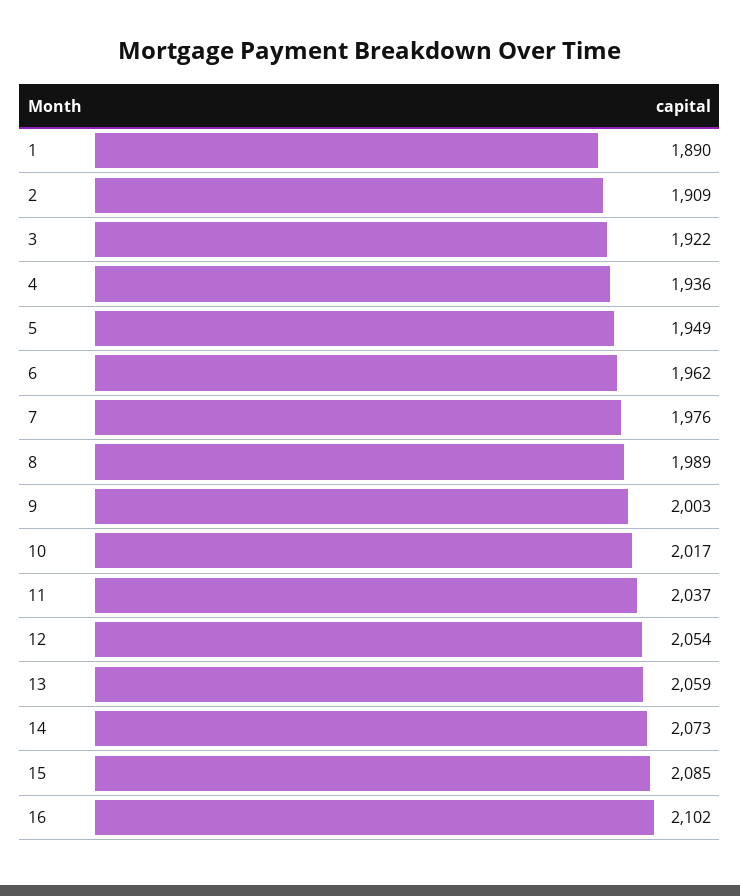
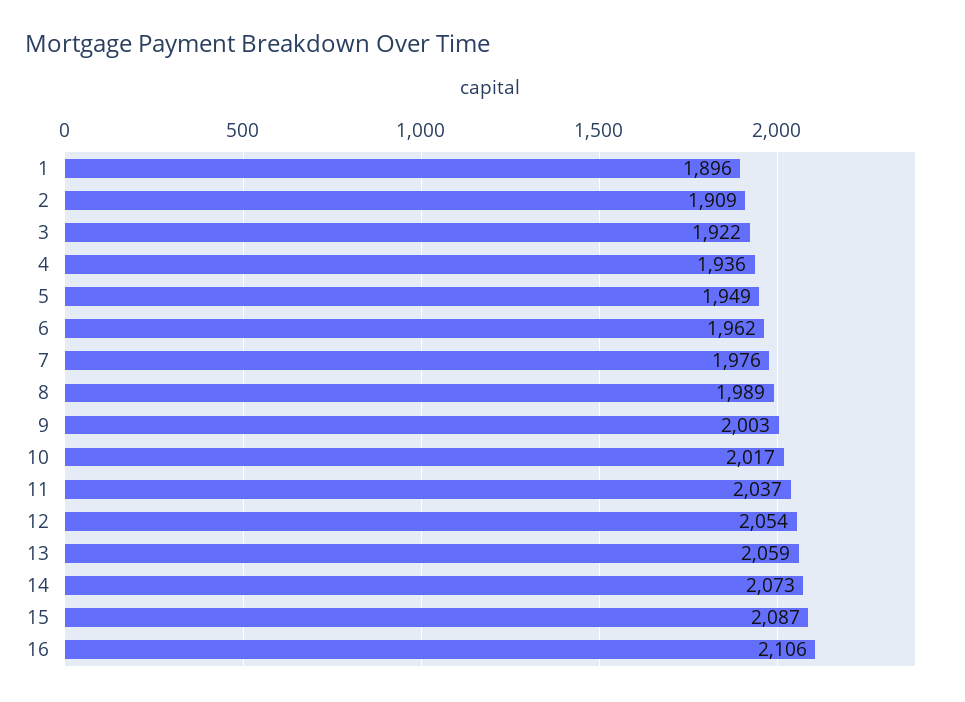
  {
-   "1": 1890,
+   "1": 1896,
    "2": 1909,
    "3": 1922,
    "4": 1936,
    "5": 1949,
    "6": 1962,
    "7": 1976,
    "8": 1989,
    "9": 2003,
    "10": 2017,
    "11": 2037,
    "12": 2054,
    "13": 2059,
    "14": 2073,
-   "15": 2085,
+   "15": 2087,
-   "16": 2102
+   "16": 2106
  }

